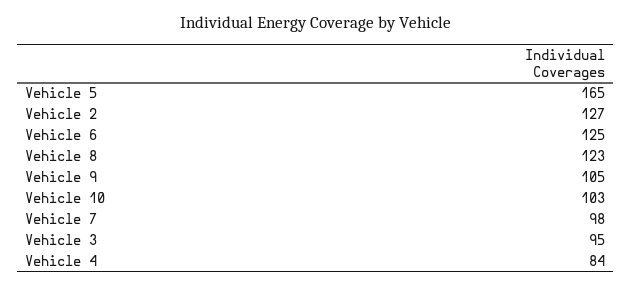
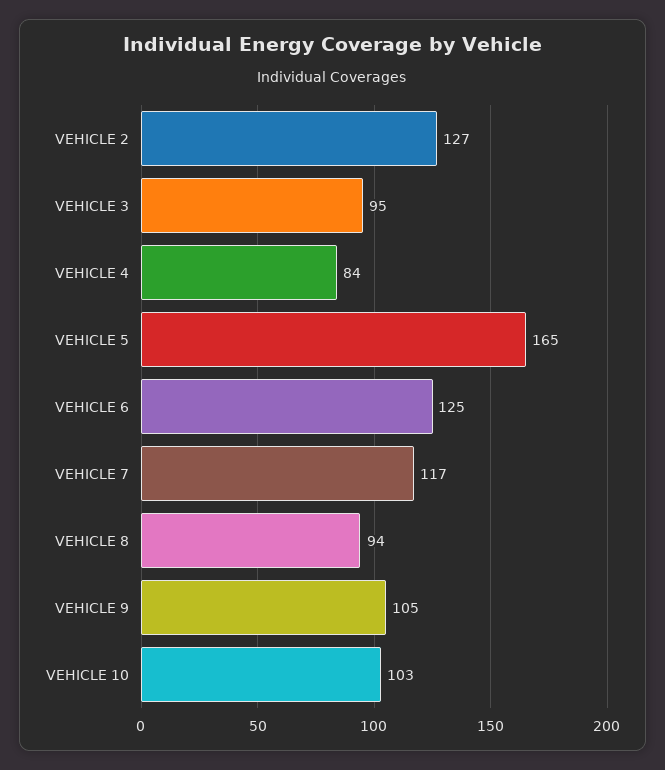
  {
    "Vehicle 5": 165,
    "Vehicle 2": 127,
    "Vehicle 6": 125,
-   "Vehicle 8": 123,
+   "Vehicle 8": 94,
    "Vehicle 9": 105,
    "Vehicle 10": 103,
-   "Vehicle 7": 98,
+   "Vehicle 7": 117,
    "Vehicle 3": 95,
    "Vehicle 4": 84
  }

